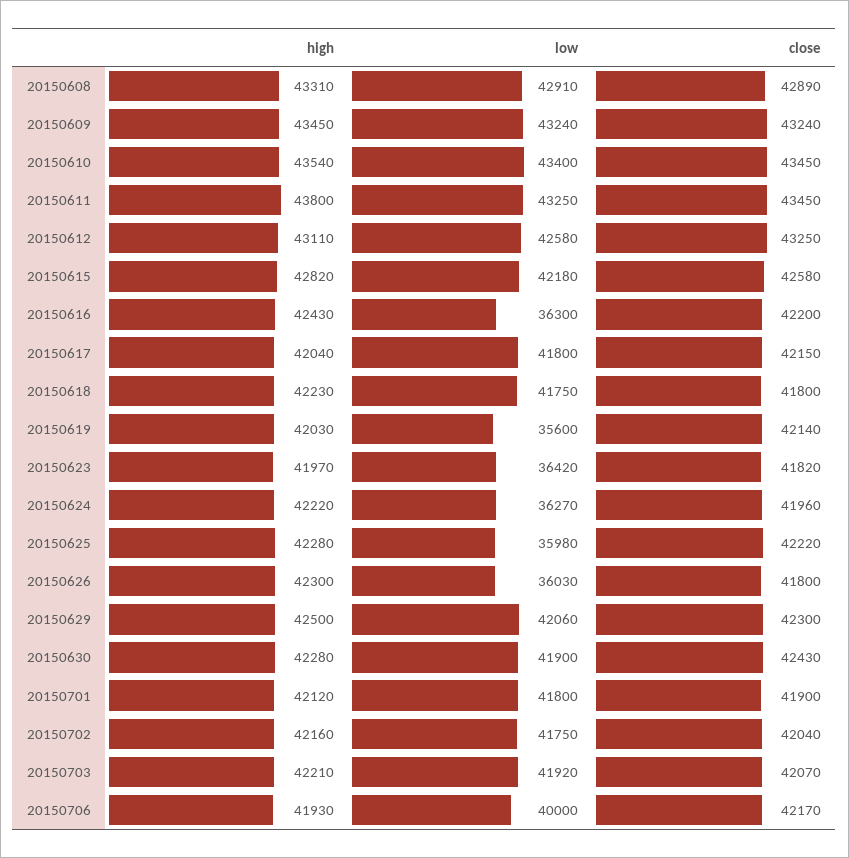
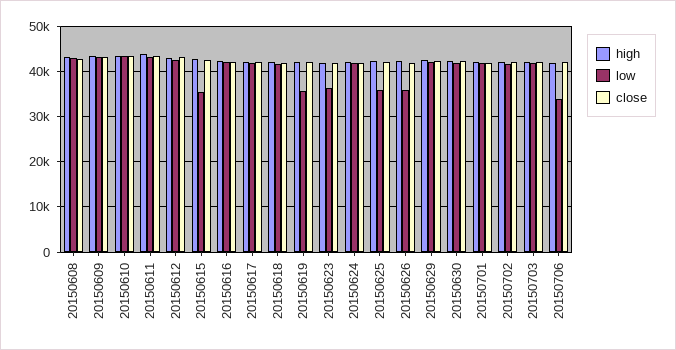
  {
    "high": {
      "20150608": 43310,
      "20150609": 43450,
      "20150610": 43540,
      "20150611": 43800,
      "20150612": 43110,
      "20150615": 42820,
      "20150616": 42430,
      "20150617": 42040,
      "20150618": 42230,
      "20150619": 42030,
      "20150623": 41970,
      "20150624": 42220,
      "20150625": 42280,
      "20150626": 42300,
      "20150629": 42500,
      "20150630": 42280,
      "20150701": 42120,
      "20150702": 42160,
      "20150703": 42210,
      "20150706": 41930
    },
    "low": {
      "20150608": 42910,
      "20150609": 43240,
      "20150610": 43400,
      "20150611": 43250,
      "20150612": 42580,
-     "20150615": 42180,
+     "20150615": 36000,
-     "20150616": 36300,
+     "20150616": 42000,
      "20150617": 41800,
      "20150618": 41750,
      "20150619": 35600,
      "20150623": 36420,
-     "20150624": 36270,
+     "20150624": 42000,
      "20150625": 35980,
      "20150626": 36030,
      "20150629": 42060,
      "20150630": 41900,
      "20150701": 41800,
      "20150702": 41750,
      "20150703": 41920,
-     "20150706": 40000
+     "20150706": 34000
    },
    "close": {
      "20150608": 42890,
      "20150609": 43240,
      "20150610": 43450,
      "20150611": 43450,
      "20150612": 43250,
      "20150615": 42580,
      "20150616": 42200,
      "20150617": 42150,
      "20150618": 41800,
      "20150619": 42140,
      "20150623": 41820,
      "20150624": 41960,
      "20150625": 42220,
      "20150626": 41800,
      "20150629": 42300,
      "20150630": 42430,
      "20150701": 41900,
      "20150702": 42040,
      "20150703": 42070,
      "20150706": 42170
    }
  }

